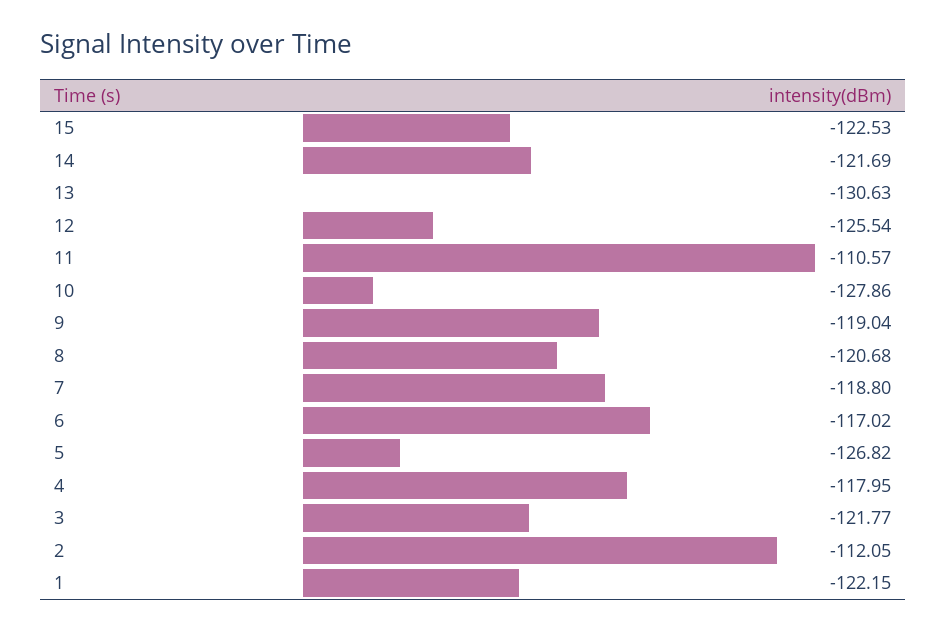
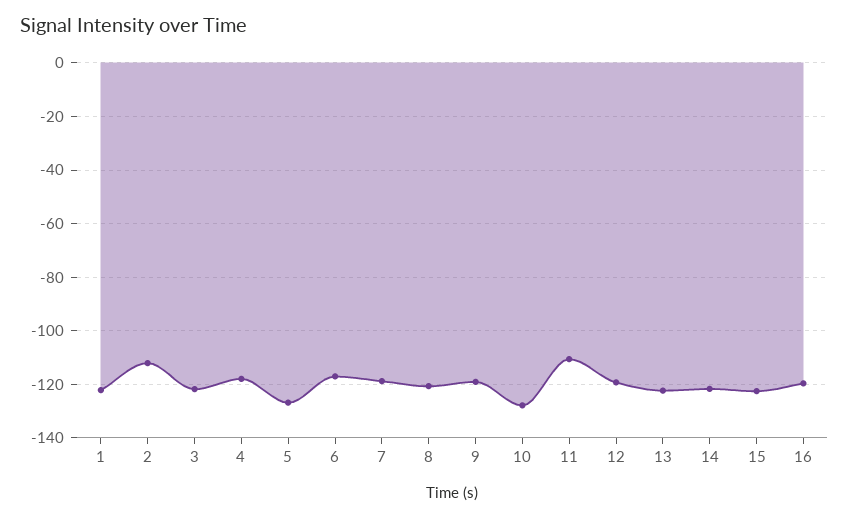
  {
    "15": -122.53,
    "14": -121.69,
-   "13": -130.63,
+   "13": -122.5,
-   "12": -125.54,
+   "12": -120,
    "11": -110.57,
    "10": -127.86,
    "9": -119.04,
    "8": -120.68,
    "7": -118.8,
    "6": -117.02,
    "5": -126.82,
    "4": -117.95,
    "3": -121.77,
    "2": -112.05,
-   "1": -122.15
+   "1": -122.15,
+   "16": -120
  }

